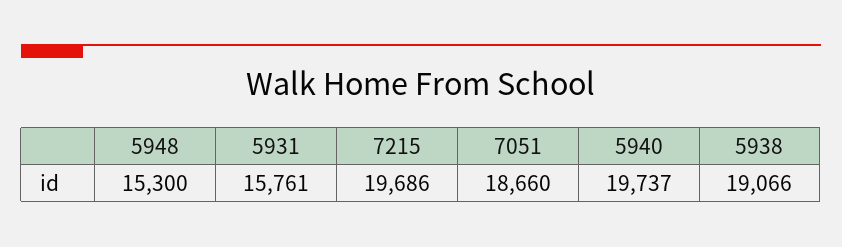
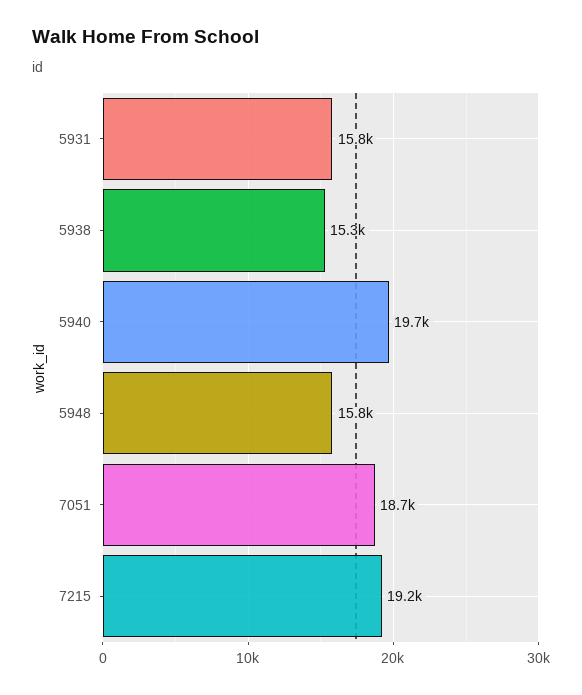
  {
-   "5948": 15300,
+   "5948": 15800,
    "5931": 15761,
-   "7215": 19686,
+   "7215": 19200,
    "7051": 18660,
    "5940": 19737,
-   "5938": 19066
+   "5938": 15300
  }

